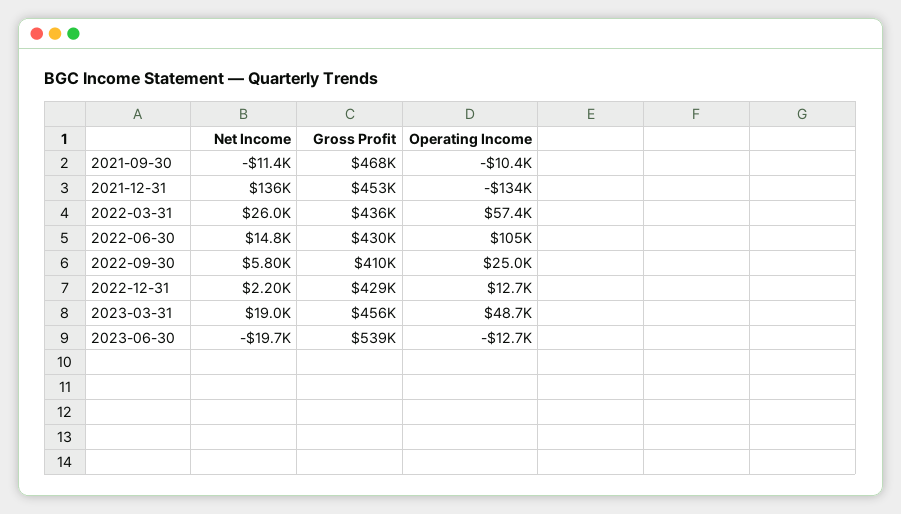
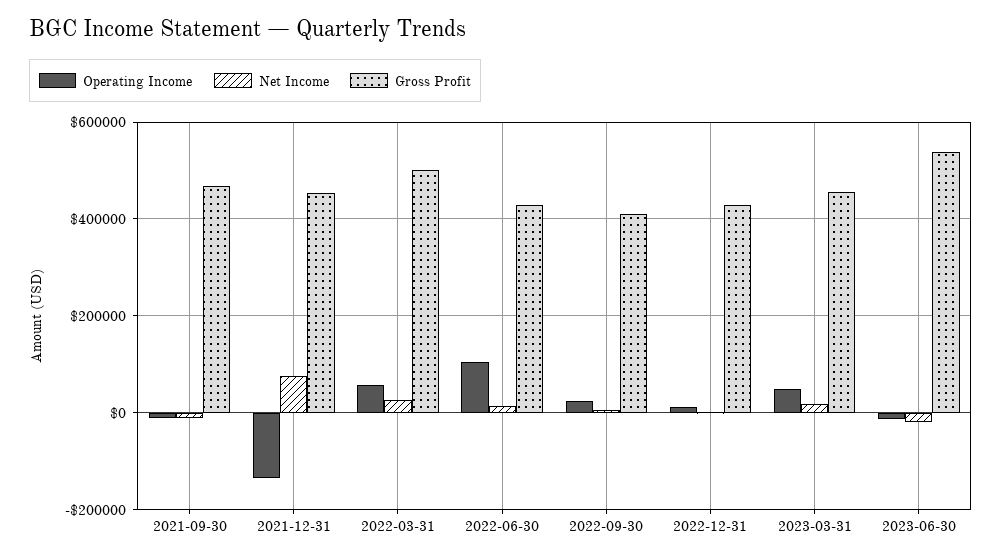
  {
    "Net Income": {
      "2021-09-30": -11400,
-     "2021-12-31": 136000,
+     "2021-12-31": 80000,
      "2022-03-31": 26000,
      "2022-06-30": 14800,
      "2022-09-30": 5800,
      "2022-12-31": 2200,
      "2023-03-31": 19000,
      "2023-06-30": -19700
    },
    "Gross Profit": {
      "2021-09-30": 468000,
      "2021-12-31": 453000,
-     "2022-03-31": 436000,
+     "2022-03-31": 500000,
      "2022-06-30": 430000,
      "2022-09-30": 410000,
      "2022-12-31": 429000,
      "2023-03-31": 456000,
      "2023-06-30": 539000
    },
    "Operating Income": {
      "2021-09-30": -10400,
      "2021-12-31": -134000,
      "2022-03-31": 57400,
      "2022-06-30": 105000,
      "2022-09-30": 25000,
      "2022-12-31": 12700,
      "2023-03-31": 48700,
      "2023-06-30": -12700
    }
  }

